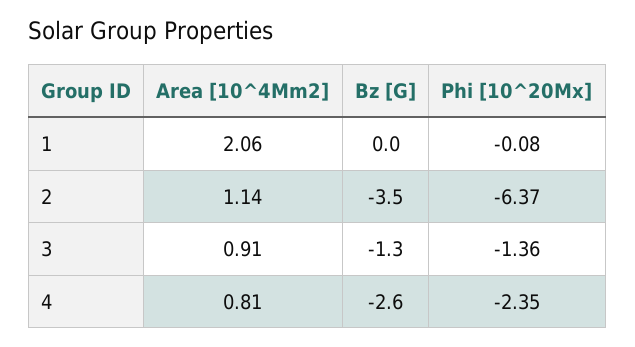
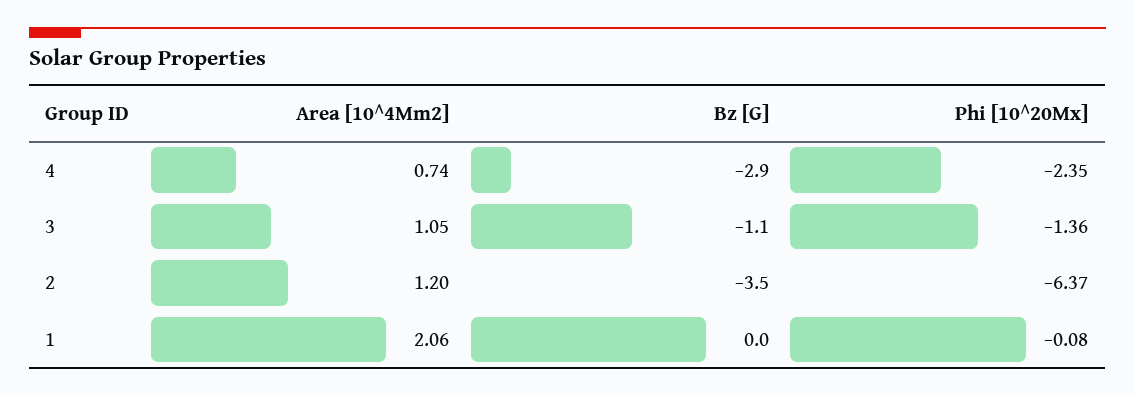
  {
    "Area [10^4Mm2]": {
      "1": 2.06,
-     "2": 1.14,
+     "2": 1.2,
-     "3": 0.91,
+     "3": 1.05,
-     "4": 0.81
+     "4": 0.74
    },
    "Bz [G]": {
      "1": 0,
      "2": -3.5,
-     "3": -1.3,
+     "3": -1.1,
-     "4": -2.6
+     "4": -2.9
    },
    "Phi [10^20Mx]": {
      "1": -0.08,
      "2": -6.37,
      "3": -1.36,
      "4": -2.35
    }
  }

